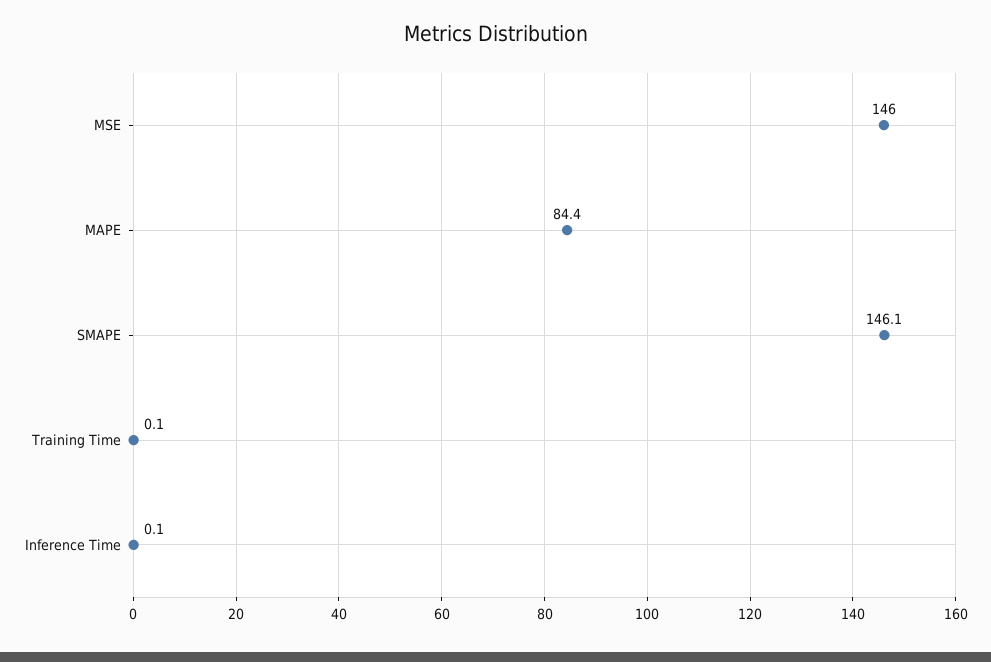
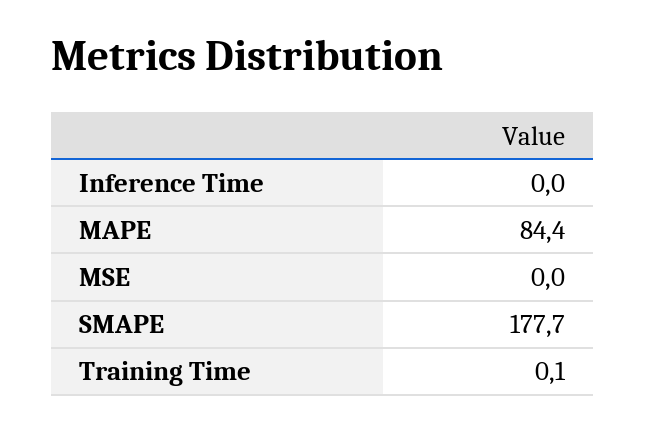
  {
-   "MSE": 146,
+   "MSE": 0,
    "MAPE": 84.4,
-   "SMAPE": 146.1,
+   "SMAPE": 177.7,
    "Training Time": 0.1,
-   "Inference Time": 0.1
+   "Inference Time": 0
  }

